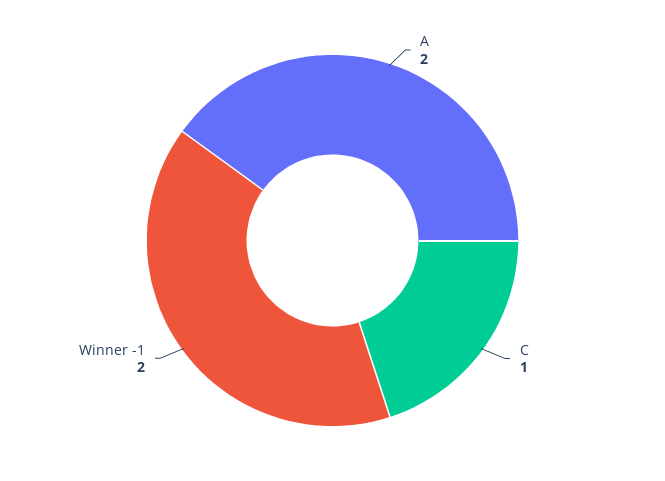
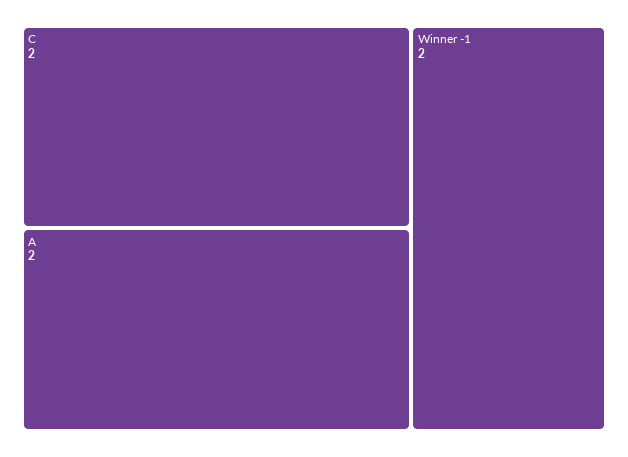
  {
    "A": 2,
-   "C": 1,
+   "C": 2,
    "Winner -1": 2
  }

